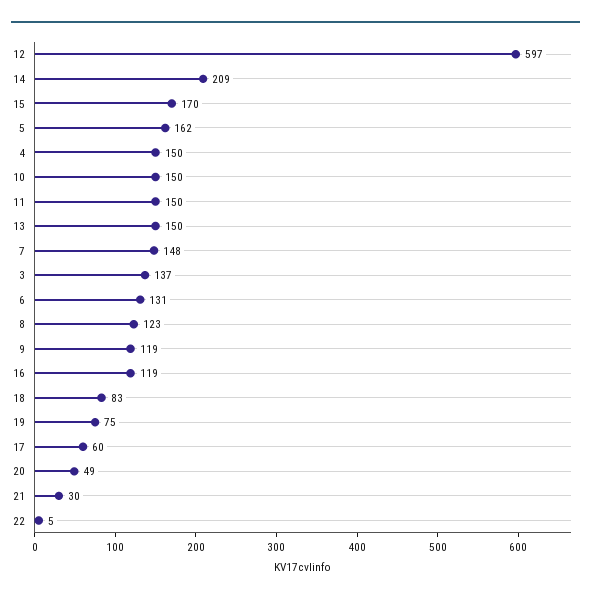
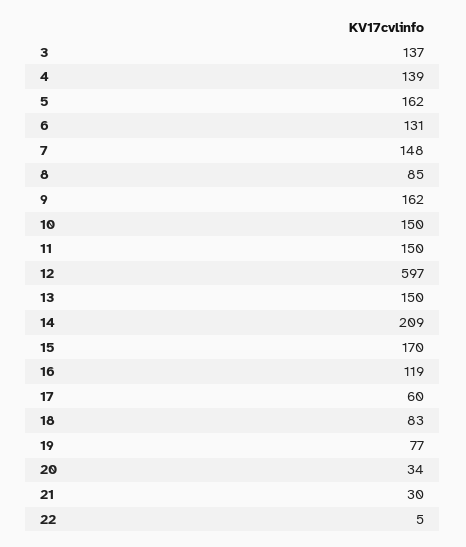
  {
    "12": 597,
    "14": 209,
    "15": 170,
    "5": 162,
-   "4": 150,
+   "4": 139,
    "10": 150,
    "11": 150,
    "13": 150,
    "7": 148,
    "3": 137,
    "6": 131,
-   "8": 123,
+   "8": 85,
-   "9": 119,
+   "9": 162,
    "16": 119,
    "18": 83,
-   "19": 75,
+   "19": 77,
    "17": 60,
-   "20": 49,
+   "20": 34,
    "21": 30,
    "22": 5
  }

